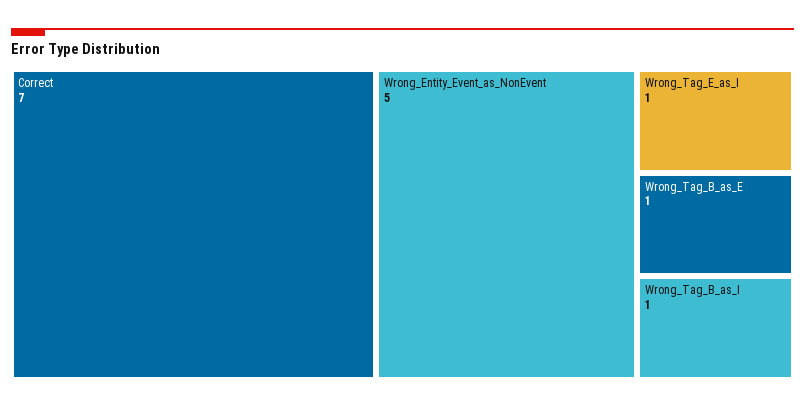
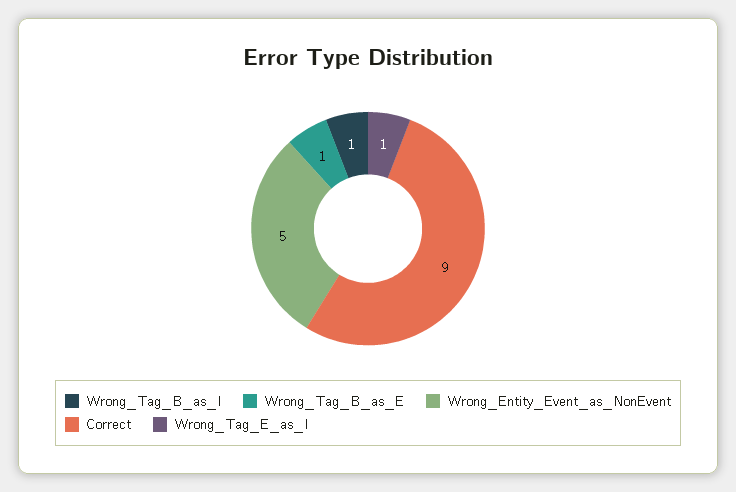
  {
-   "Correct": 7,
+   "Correct": 9,
    "Wrong_Entity_Event_as_NonEvent": 5,
    "Wrong_Tag_E_as_I": 1,
    "Wrong_Tag_B_as_E": 1,
    "Wrong_Tag_B_as_I": 1
  }

